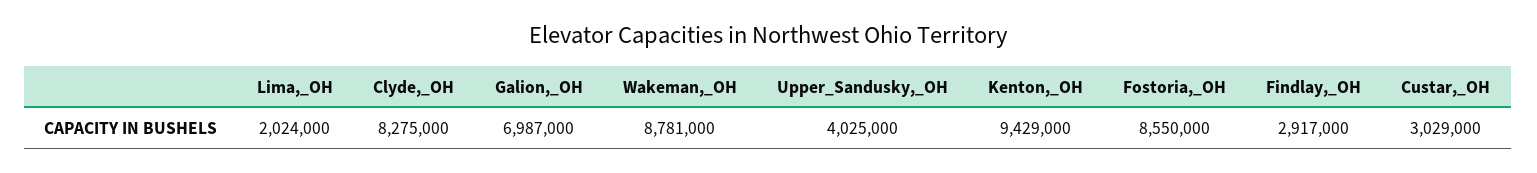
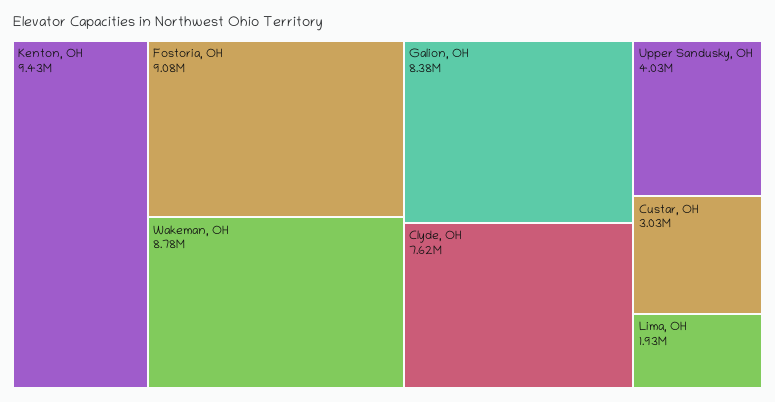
  {
-   "Lima,_OH": 2024000,
+   "Lima,_OH": 1930000,
-   "Clyde,_OH": 8275000,
+   "Clyde,_OH": 7620000,
-   "Galion,_OH": 6987000,
+   "Galion,_OH": 8380000,
    "Wakeman,_OH": 8781000,
    "Upper_Sandusky,_OH": 4025000,
    "Kenton,_OH": 9429000,
-   "Fostoria,_OH": 8550000,
+   "Fostoria,_OH": 9080000,
-   "Findlay,_OH": 2917000,
    "Custar,_OH": 3029000
  }

